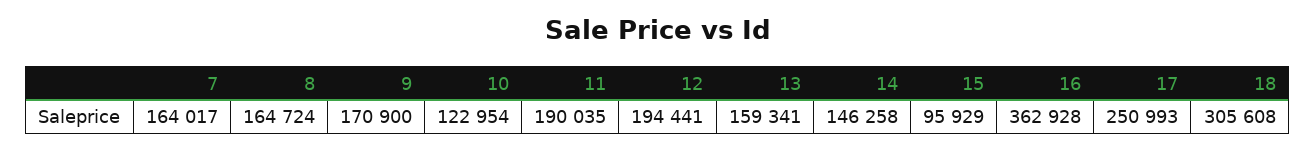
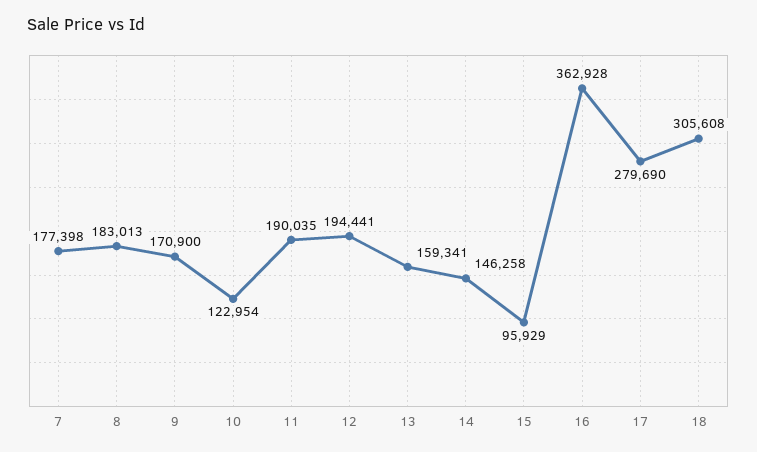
  {
-   "7": 164017,
+   "7": 177398,
-   "8": 164724,
+   "8": 183013,
    "9": 170900,
    "10": 122954,
    "11": 190035,
    "12": 194441,
    "13": 159341,
    "14": 146258,
    "15": 95929,
    "16": 362928,
-   "17": 250993,
+   "17": 279690,
    "18": 305608
  }

